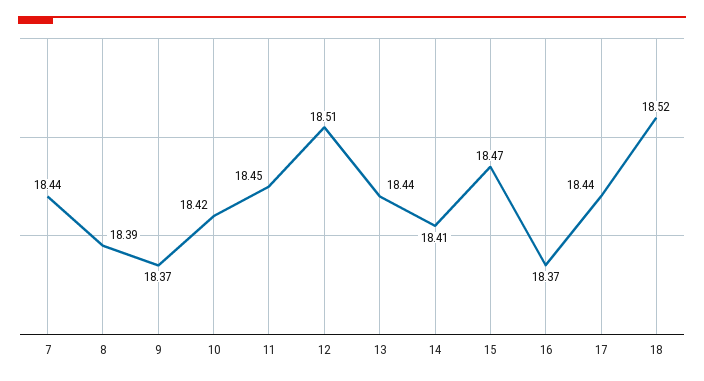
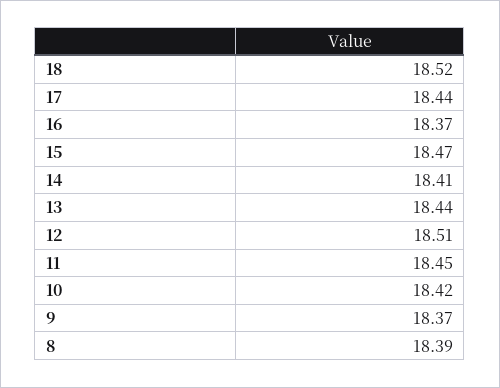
  {
-   "7": 18.44,
    "8": 18.39,
    "9": 18.37,
    "10": 18.42,
    "11": 18.45,
    "12": 18.51,
    "13": 18.44,
    "14": 18.41,
    "15": 18.47,
    "16": 18.37,
    "17": 18.44,
    "18": 18.52
  }

